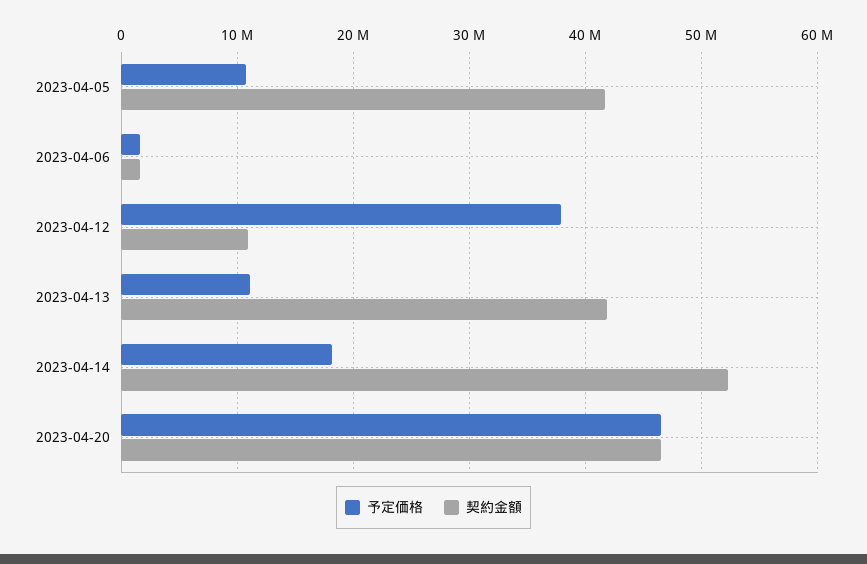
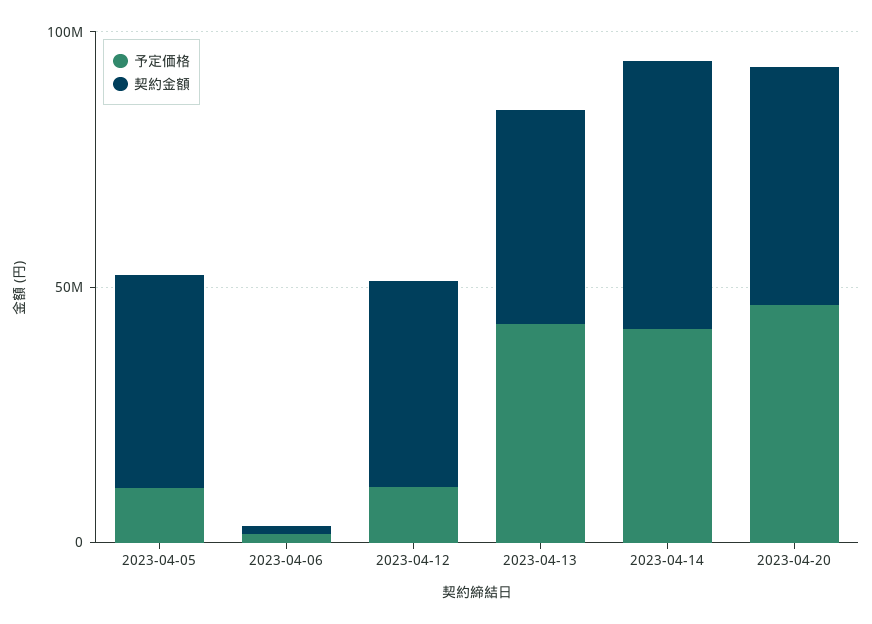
  {
    "予定価格": {
      "2023-04-05": 11000000,
      "2023-04-06": 2000000,
-     "2023-04-12": 38000000,
+     "2023-04-12": 10000000,
-     "2023-04-13": 11000000,
+     "2023-04-13": 40000000,
-     "2023-04-14": 18000000,
+     "2023-04-14": 40000000,
      "2023-04-20": 47000000
    },
    "契約金額": {
      "2023-04-05": 42000000,
      "2023-04-06": 2000000,
-     "2023-04-12": 11000000,
+     "2023-04-12": 40000000,
      "2023-04-13": 42000000,
      "2023-04-14": 52000000,
      "2023-04-20": 47000000
    }
  }

